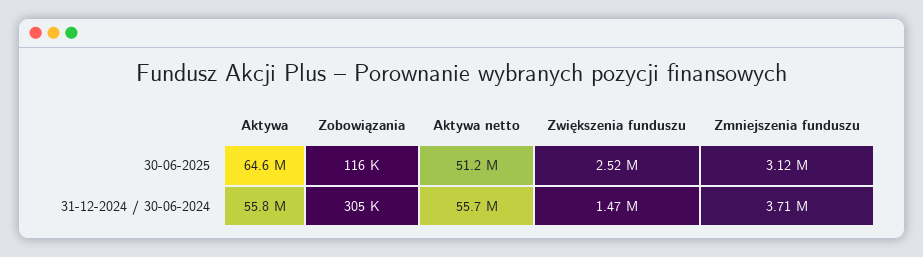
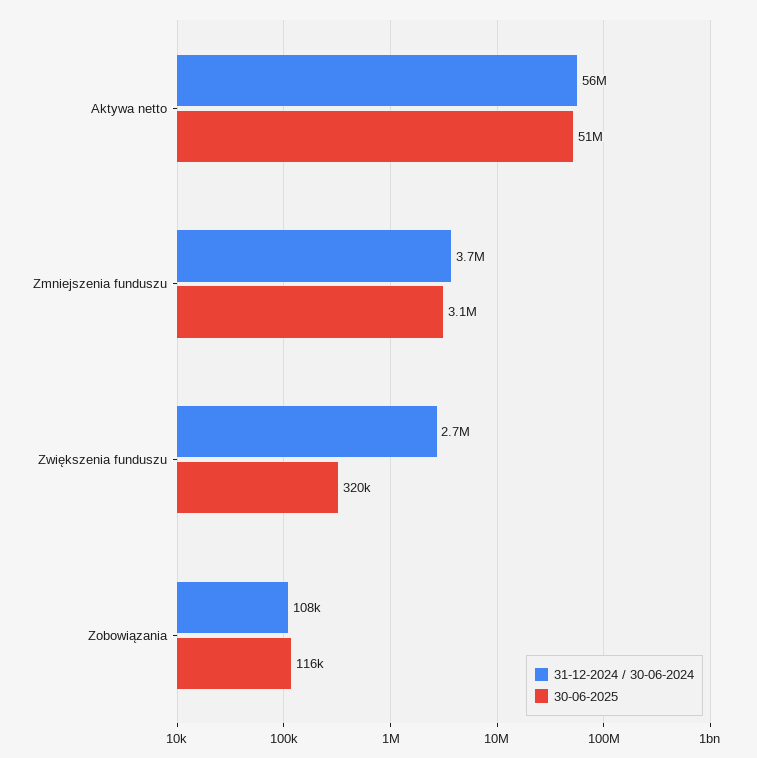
  {
    "30-06-2025": {
-     "Aktywa": 64600000,
      "Zobowiązania": 116000,
      "Aktywa netto": 51200000,
-     "Zwiększenia funduszu": 2520000,
+     "Zwiększenia funduszu": 320000,
      "Zmniejszenia funduszu": 3120000
    },
    "31-12-2024 / 30-06-2024": {
-     "Aktywa": 55800000,
-     "Zobowiązania": 305000,
+     "Zobowiązania": 108000,
      "Aktywa netto": 55700000,
-     "Zwiększenia funduszu": 1470000,
+     "Zwiększenia funduszu": 2700000,
      "Zmniejszenia funduszu": 3710000
    }
  }

